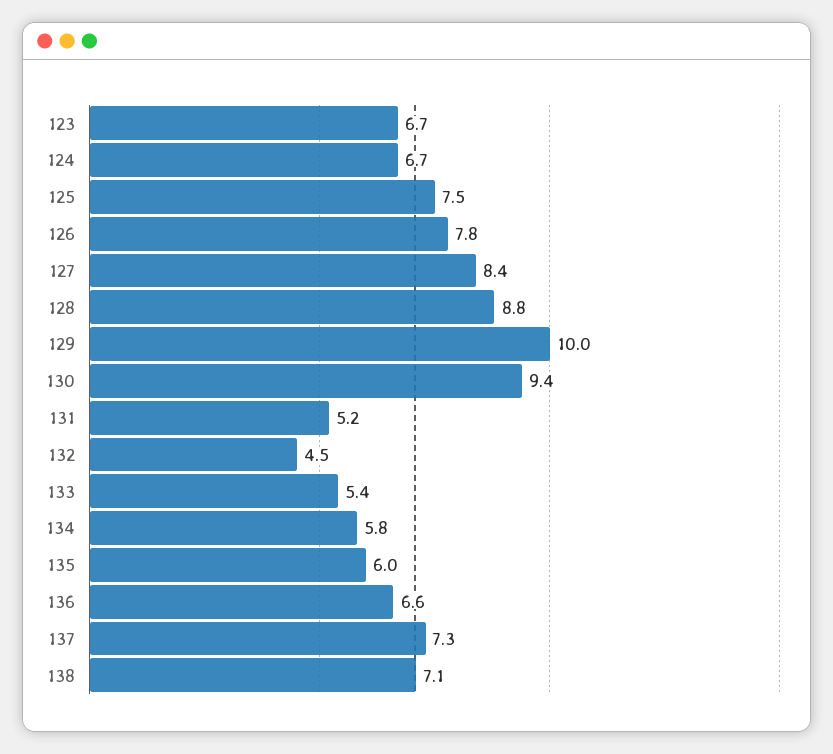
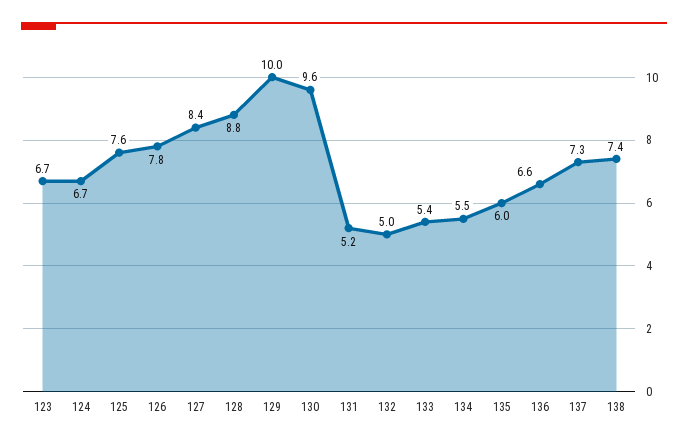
  {
    "123": 6.7,
    "124": 6.7,
-   "125": 7.5,
+   "125": 7.6,
    "126": 7.8,
    "127": 8.4,
    "128": 8.8,
    "129": 10,
-   "130": 9.4,
+   "130": 9.6,
    "131": 5.2,
-   "132": 4.5,
+   "132": 5,
    "133": 5.4,
-   "134": 5.8,
+   "134": 5.5,
    "135": 6,
    "136": 6.6,
    "137": 7.3,
-   "138": 7.1
+   "138": 7.4
  }

